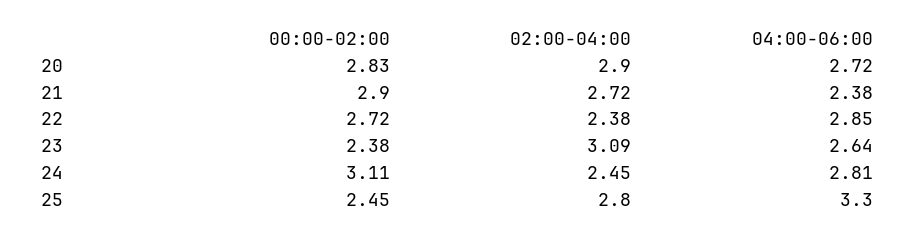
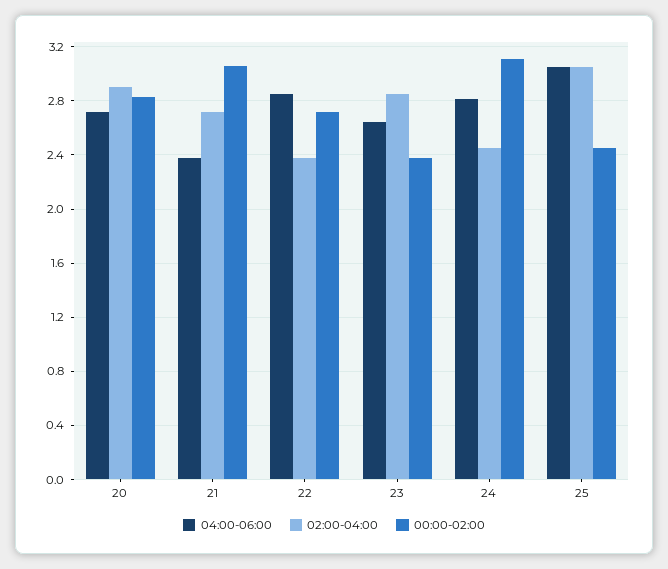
  {
    "00:00-02:00": {
      "20": 2.83,
-     "21": 2.9,
+     "21": 3.05,
      "22": 2.72,
      "23": 2.38,
      "24": 3.11,
      "25": 2.45
    },
    "02:00-04:00": {
      "20": 2.9,
      "21": 2.72,
      "22": 2.38,
-     "23": 3.09,
+     "23": 2.85,
      "24": 2.45,
-     "25": 2.8
+     "25": 3.05
    },
    "04:00-06:00": {
      "20": 2.72,
      "21": 2.38,
      "22": 2.85,
      "23": 2.64,
      "24": 2.81,
-     "25": 3.3
+     "25": 3.05
    }
  }

